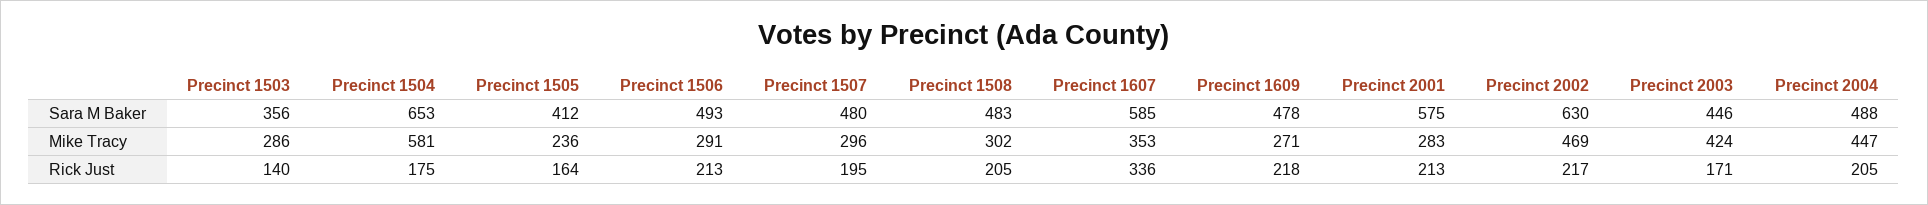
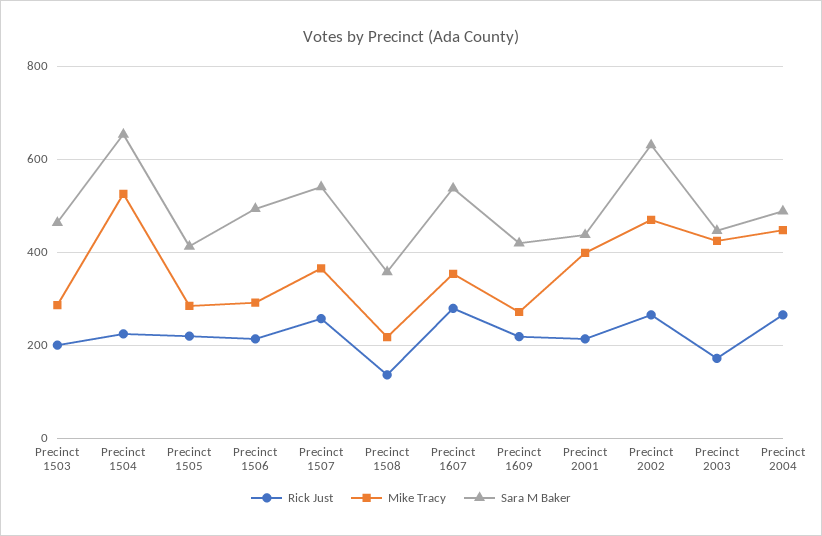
  {
    "Sara M Baker": {
-     "Precinct 1503": 356,
+     "Precinct 1503": 460,
      "Precinct 1504": 653,
      "Precinct 1505": 412,
      "Precinct 1506": 493,
-     "Precinct 1507": 480,
+     "Precinct 1507": 540,
-     "Precinct 1508": 483,
+     "Precinct 1508": 360,
-     "Precinct 1607": 585,
+     "Precinct 1607": 540,
-     "Precinct 1609": 478,
+     "Precinct 1609": 420,
-     "Precinct 2001": 575,
+     "Precinct 2001": 440,
      "Precinct 2002": 630,
      "Precinct 2003": 446,
      "Precinct 2004": 488
    },
    "Mike Tracy": {
      "Precinct 1503": 286,
-     "Precinct 1504": 581,
+     "Precinct 1504": 520,
-     "Precinct 1505": 236,
+     "Precinct 1505": 280,
      "Precinct 1506": 291,
-     "Precinct 1507": 296,
+     "Precinct 1507": 360,
-     "Precinct 1508": 302,
+     "Precinct 1508": 220,
      "Precinct 1607": 353,
      "Precinct 1609": 271,
-     "Precinct 2001": 283,
+     "Precinct 2001": 400,
      "Precinct 2002": 469,
      "Precinct 2003": 424,
      "Precinct 2004": 447
    },
    "Rick Just": {
-     "Precinct 1503": 140,
+     "Precinct 1503": 200,
-     "Precinct 1504": 175,
+     "Precinct 1504": 220,
-     "Precinct 1505": 164,
+     "Precinct 1505": 220,
      "Precinct 1506": 213,
-     "Precinct 1507": 195,
+     "Precinct 1507": 260,
-     "Precinct 1508": 205,
+     "Precinct 1508": 140,
-     "Precinct 1607": 336,
+     "Precinct 1607": 280,
      "Precinct 1609": 218,
      "Precinct 2001": 213,
-     "Precinct 2002": 217,
+     "Precinct 2002": 260,
      "Precinct 2003": 171,
-     "Precinct 2004": 205
+     "Precinct 2004": 260
    }
  }

